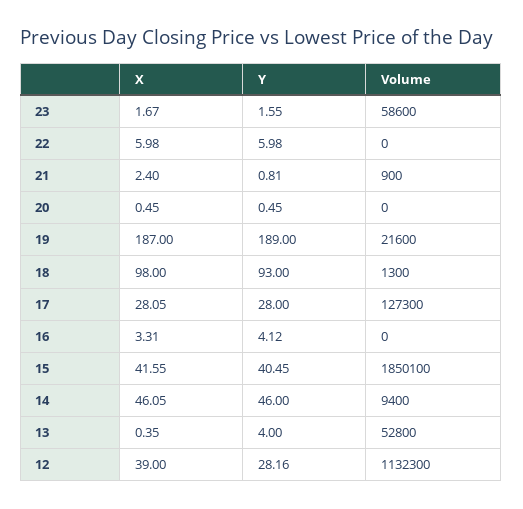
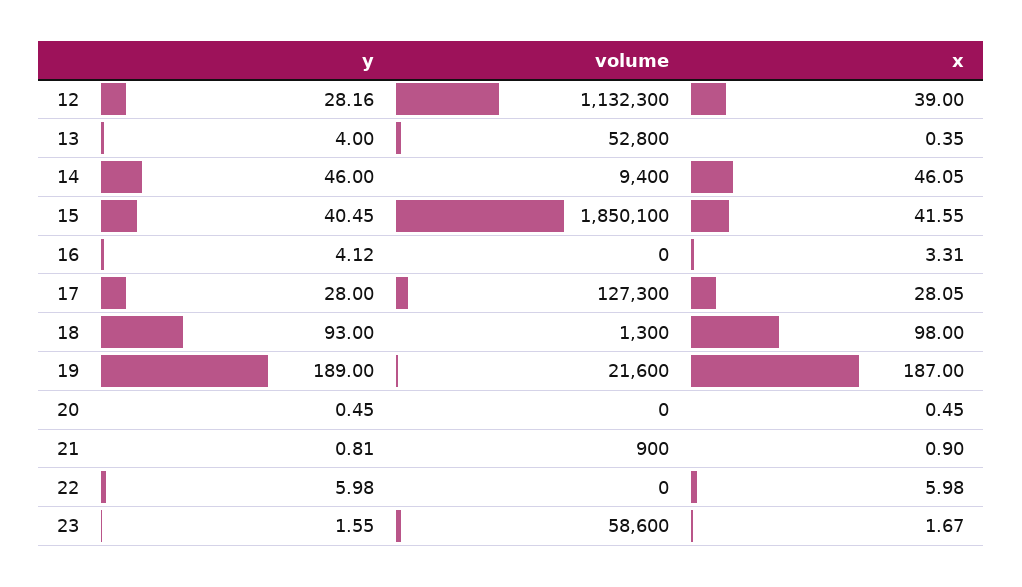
  {
    "X": {
      "23": 1.67,
      "22": 5.98,
-     "21": 2.4,
+     "21": 0.9,
      "20": 0.45,
      "19": 187,
      "18": 98,
      "17": 28.05,
      "16": 3.31,
      "15": 41.55,
      "14": 46.05,
      "13": 0.35,
      "12": 39
    },
    "Y": {
      "23": 1.55,
      "22": 5.98,
      "21": 0.81,
      "20": 0.45,
      "19": 189,
      "18": 93,
      "17": 28,
      "16": 4.12,
      "15": 40.45,
      "14": 46,
      "13": 4,
      "12": 28.16
    },
    "Volume": {
      "23": 58600,
      "22": 0,
      "21": 900,
      "20": 0,
      "19": 21600,
      "18": 1300,
      "17": 127300,
      "16": 0,
      "15": 1850100,
      "14": 9400,
      "13": 52800,
      "12": 1132300
    }
  }

